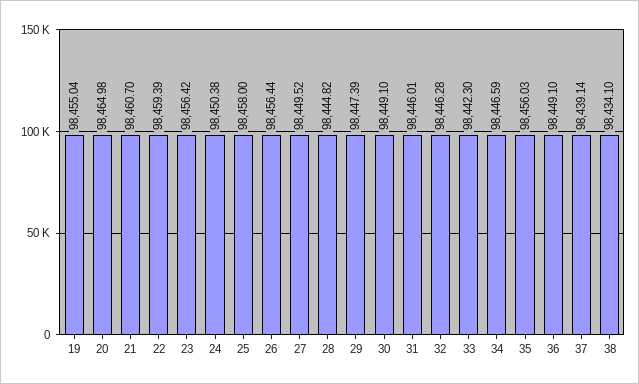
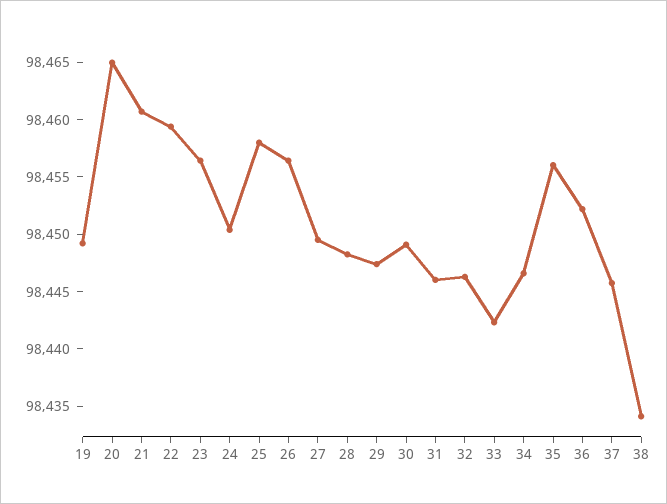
  {
-   "19": 98455.04,
+   "19": 98449,
    "20": 98464.98,
    "21": 98460.7,
    "22": 98459.39,
    "23": 98456.42,
    "24": 98450.38,
    "25": 98458,
    "26": 98456.44,
    "27": 98449.52,
-   "28": 98444.82,
+   "28": 98448,
    "29": 98447.39,
    "30": 98449.1,
    "31": 98446.01,
    "32": 98446.28,
    "33": 98442.3,
    "34": 98446.59,
    "35": 98456.03,
-   "36": 98449.1,
+   "36": 98452,
-   "37": 98439.14,
+   "37": 98446,
    "38": 98434.1
  }

